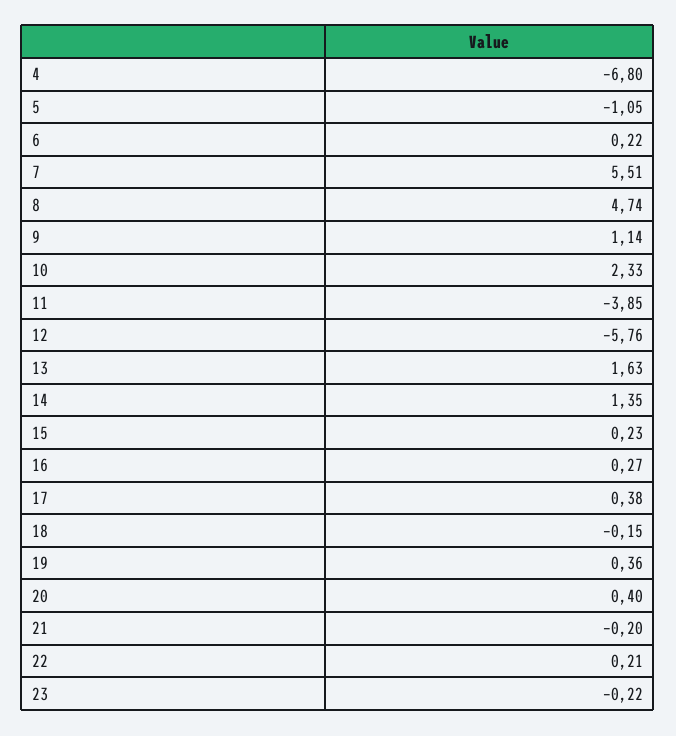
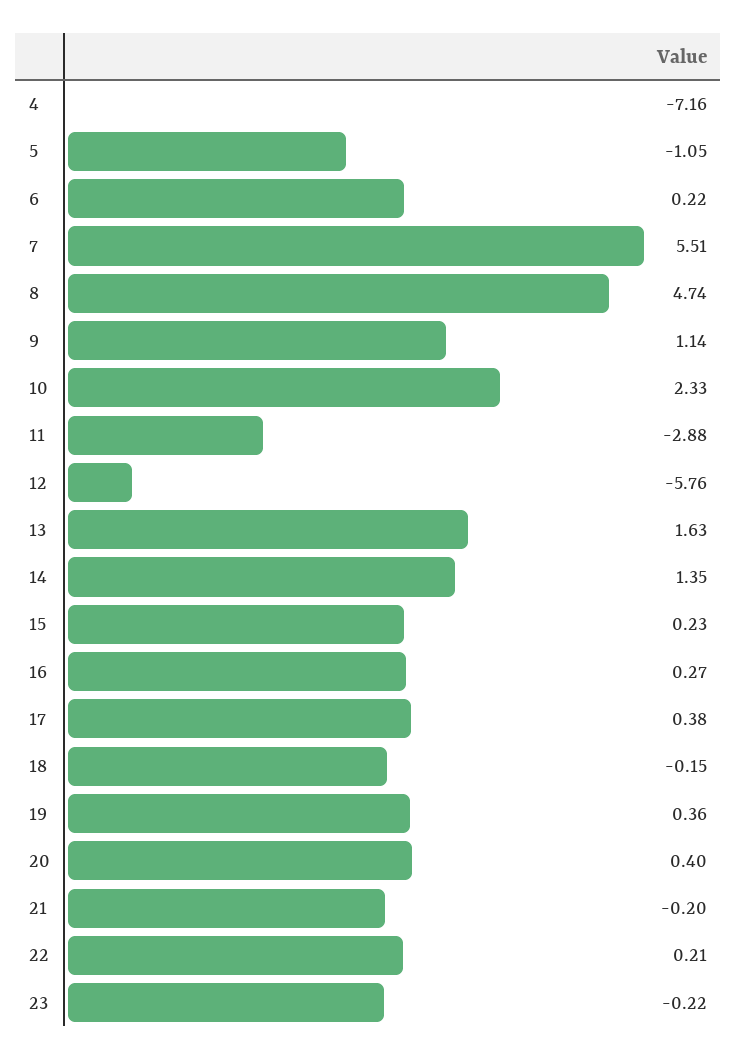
  {
-   "4": -6.8,
+   "4": -7.16,
    "5": -1.05,
    "6": 0.22,
    "7": 5.51,
    "8": 4.74,
    "9": 1.14,
    "10": 2.33,
-   "11": -3.85,
+   "11": -2.88,
    "12": -5.76,
    "13": 1.63,
    "14": 1.35,
    "15": 0.23,
    "16": 0.27,
    "17": 0.38,
    "18": -0.15,
    "19": 0.36,
    "20": 0.4,
    "21": -0.2,
    "22": 0.21,
    "23": -0.22
  }

